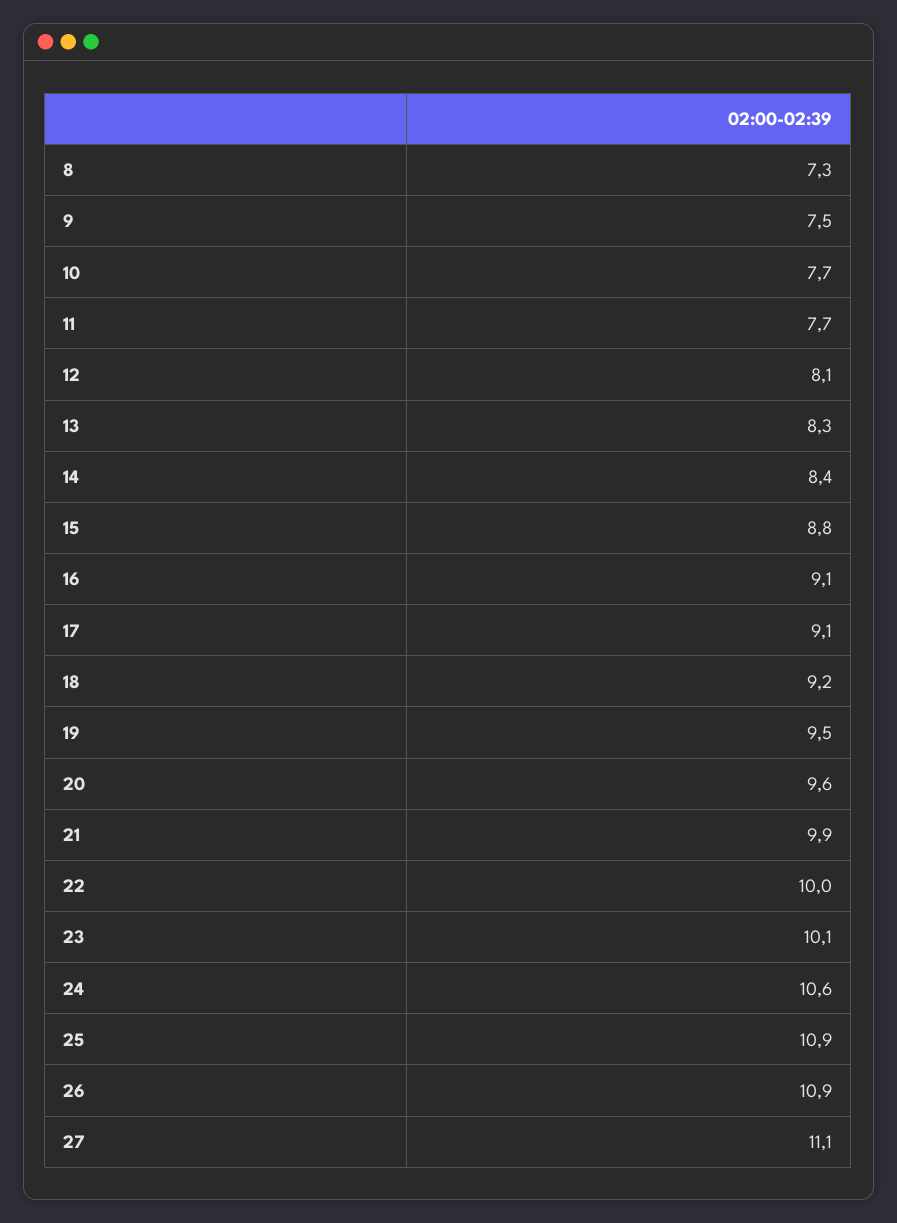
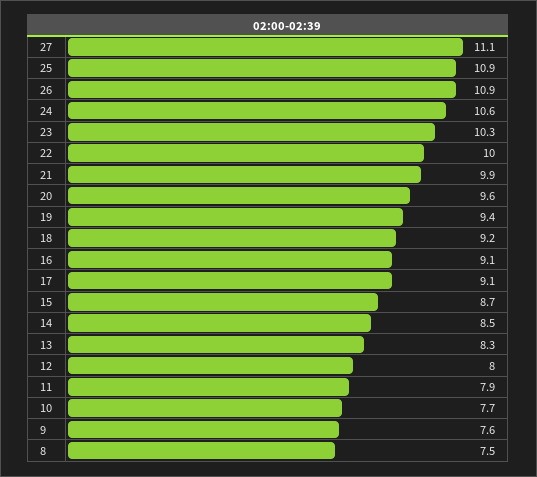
  {
-   "8": 7.3,
+   "8": 7.5,
-   "9": 7.5,
+   "9": 7.6,
    "10": 7.7,
-   "11": 7.7,
+   "11": 7.9,
-   "12": 8.1,
+   "12": 8,
    "13": 8.3,
-   "14": 8.4,
+   "14": 8.5,
-   "15": 8.8,
+   "15": 8.7,
    "16": 9.1,
    "17": 9.1,
    "18": 9.2,
-   "19": 9.5,
+   "19": 9.4,
    "20": 9.6,
    "21": 9.9,
    "22": 10,
-   "23": 10.1,
+   "23": 10.3,
    "24": 10.6,
    "25": 10.9,
    "26": 10.9,
    "27": 11.1
  }

